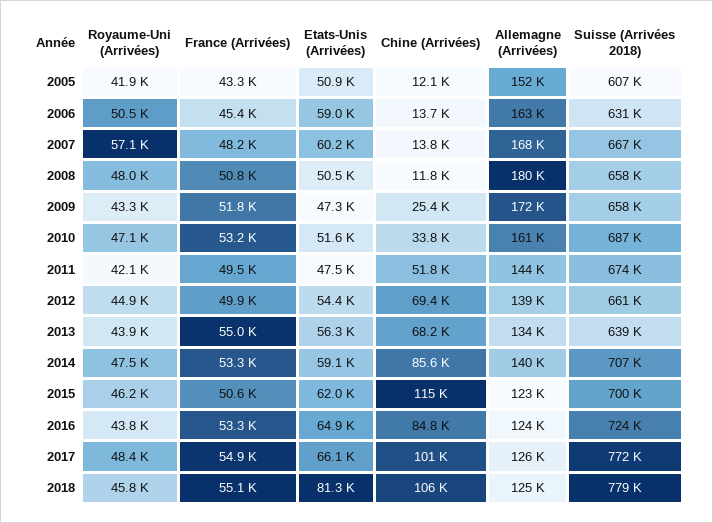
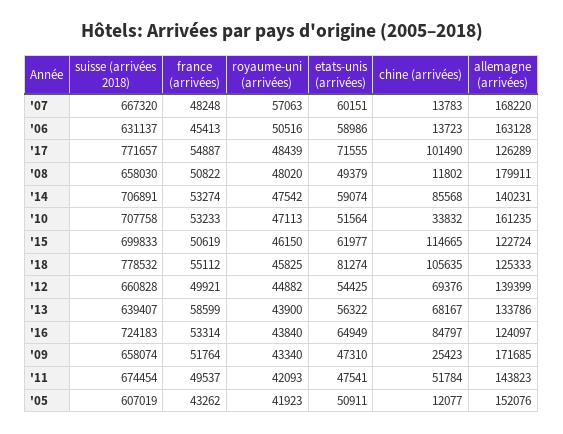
  {
    "Royaume-Uni (Arrivées)": {
      "2005": 41923,
      "2006": 50516,
      "2007": 57063,
      "2008": 48020,
      "2009": 43340,
      "2010": 47113,
      "2011": 42093,
      "2012": 44882,
      "2013": 43900,
      "2014": 47542,
      "2015": 46150,
      "2016": 43840,
      "2017": 48439,
      "2018": 45825
    },
    "France (Arrivées)": {
      "2005": 43262,
      "2006": 45413,
      "2007": 48248,
      "2008": 50822,
      "2009": 51764,
      "2010": 53233,
      "2011": 49537,
      "2012": 49921,
-     "2013": 55000,
+     "2013": 58599,
      "2014": 53274,
      "2015": 50619,
      "2016": 53314,
      "2017": 54887,
      "2018": 55112
    },
    "Etats-Unis (Arrivées)": {
      "2005": 50911,
      "2006": 58986,
      "2007": 60151,
-     "2008": 50500,
+     "2008": 49379,
      "2009": 47310,
      "2010": 51564,
      "2011": 47541,
      "2012": 54425,
      "2013": 56322,
      "2014": 59074,
      "2015": 61977,
      "2016": 64949,
-     "2017": 66100,
+     "2017": 71555,
      "2018": 81274
    },
    "Chine (Arrivées)": {
      "2005": 12077,
      "2006": 13723,
      "2007": 13783,
      "2008": 11802,
      "2009": 25423,
      "2010": 33832,
      "2011": 51784,
      "2012": 69376,
      "2013": 68167,
      "2014": 85568,
      "2015": 114665,
      "2016": 84797,
      "2017": 101490,
      "2018": 105635
    },
    "Allemagne (Arrivées)": {
      "2005": 152076,
      "2006": 163128,
      "2007": 168220,
      "2008": 179911,
      "2009": 171685,
      "2010": 161235,
      "2011": 143823,
      "2012": 139399,
      "2013": 133786,
      "2014": 140231,
      "2015": 122724,
      "2016": 124097,
      "2017": 126289,
      "2018": 125333
    },
    "Suisse (Arrivées 2018)": {
      "2005": 607019,
      "2006": 631137,
      "2007": 667320,
      "2008": 658030,
      "2009": 658074,
-     "2010": 687000,
+     "2010": 707758,
      "2011": 674454,
      "2012": 660828,
      "2013": 639407,
      "2014": 706891,
      "2015": 699833,
      "2016": 724183,
      "2017": 771657,
      "2018": 778532
    }
  }

